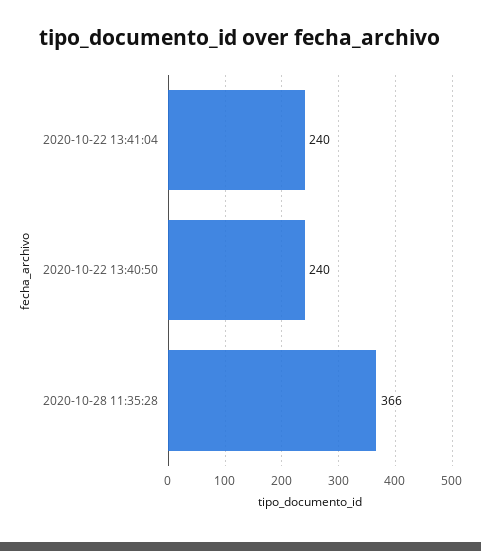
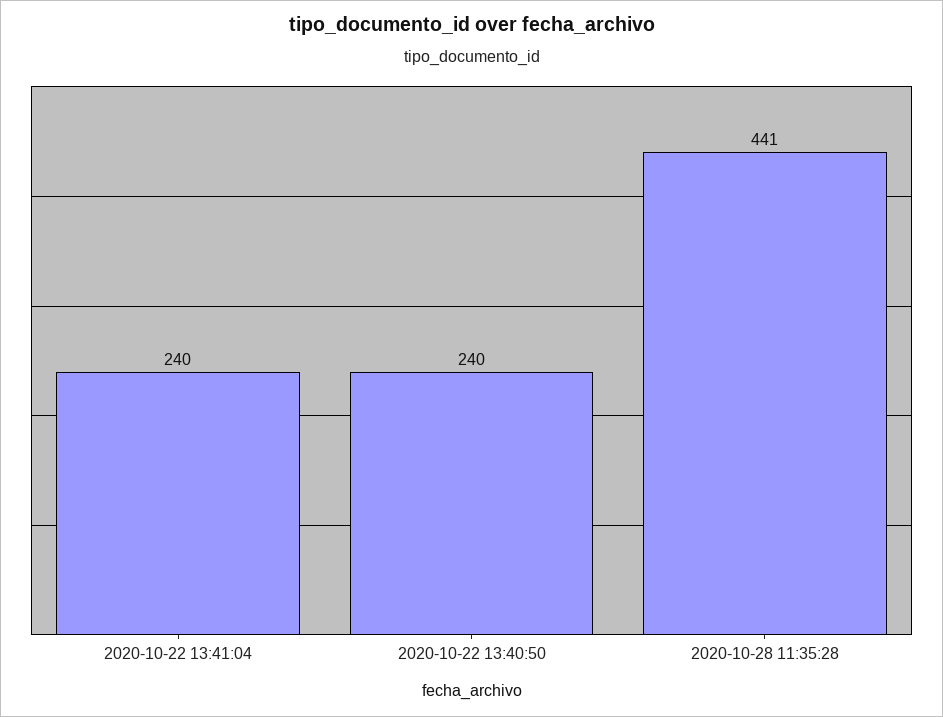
  {
    "2020-10-22 13:41:04": 240,
    "2020-10-22 13:40:50": 240,
-   "2020-10-28 11:35:28": 366
+   "2020-10-28 11:35:28": 441
  }

